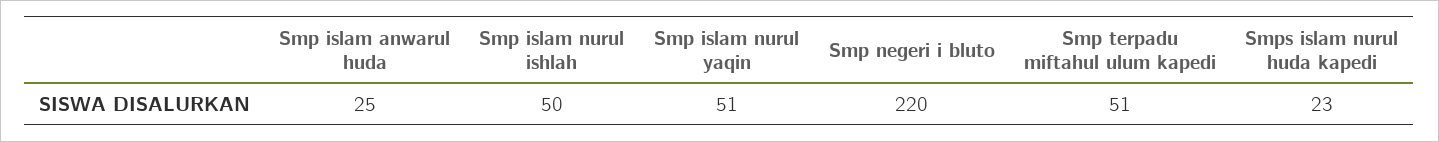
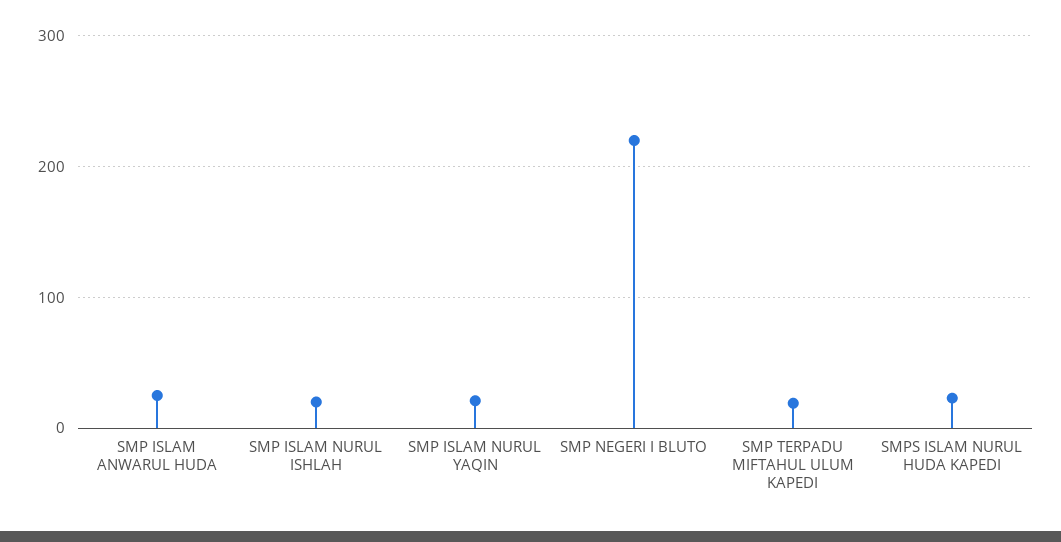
  {
    "Smp islam anwarul huda": 25,
-   "Smp islam nurul ishlah": 50,
+   "Smp islam nurul ishlah": 20,
-   "Smp islam nurul yaqin": 51,
+   "Smp islam nurul yaqin": 20,
    "Smp negeri i bluto": 220,
-   "Smp terpadu miftahul ulum kapedi": 51,
+   "Smp terpadu miftahul ulum kapedi": 20,
    "Smps islam nurul huda kapedi": 23
  }

